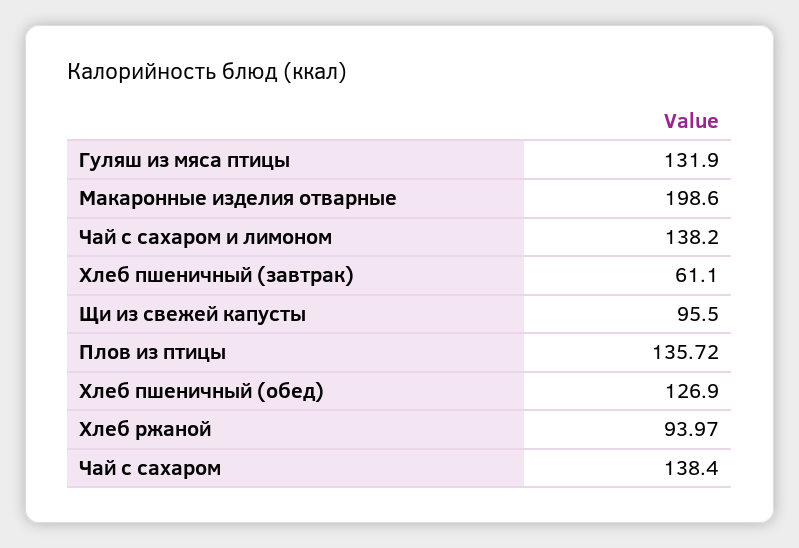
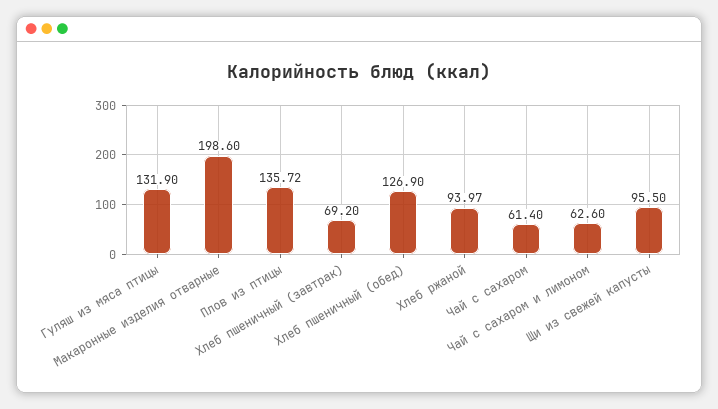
  {
    "Гуляш из мяса птицы": 131.9,
    "Макаронные изделия отварные": 198.6,
-   "Чай с сахаром и лимоном": 138.2,
+   "Чай с сахаром и лимоном": 62.6,
-   "Хлеб пшеничный (завтрак)": 61.1,
+   "Хлеб пшеничный (завтрак)": 69.2,
    "Щи из свежей капусты": 95.5,
    "Плов из птицы": 135.72,
    "Хлеб пшеничный (обед)": 126.9,
    "Хлеб ржаной": 93.97,
-   "Чай с сахаром": 138.4
+   "Чай с сахаром": 61.4
  }

